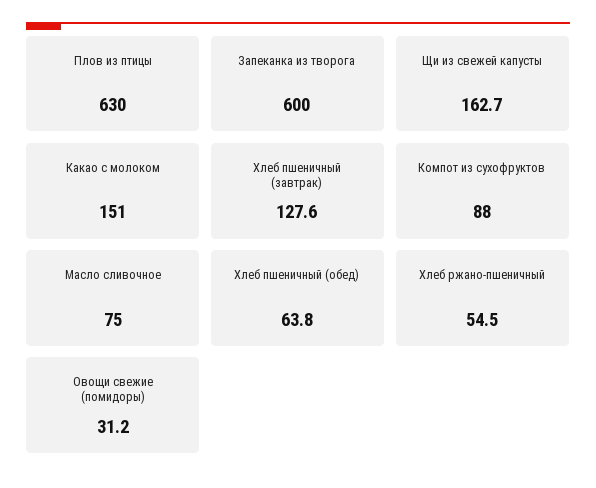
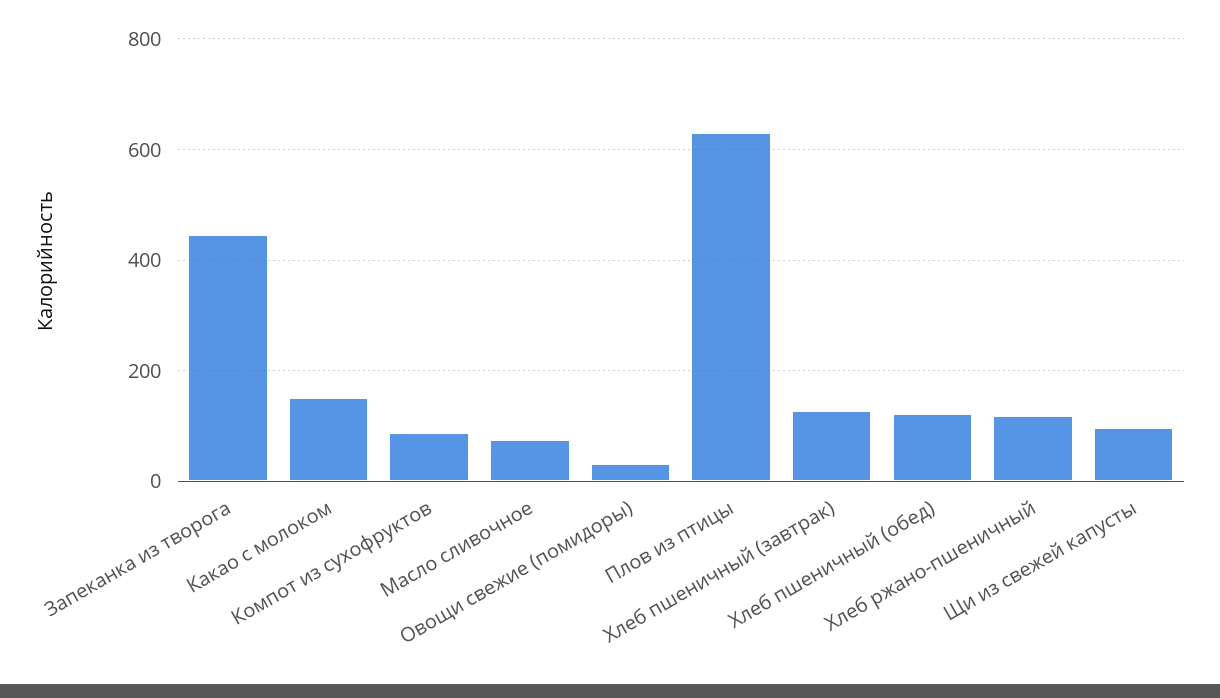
  {
    "Плов из птицы": 630,
-   "Запеканка из творога": 600,
+   "Запеканка из творога": 440,
-   "Щи из свежей капусты": 162.7,
+   "Щи из свежей капусты": 100,
    "Какао с молоком": 151,
    "Хлеб пшеничный (завтрак)": 127.6,
    "Компот из сухофруктов": 88,
    "Масло сливочное": 75,
-   "Хлеб пшеничный (обед)": 63.8,
+   "Хлеб пшеничный (обед)": 120,
-   "Хлеб ржано-пшеничный": 54.5,
+   "Хлеб ржано-пшеничный": 120,
    "Овощи свежие (помидоры)": 31.2
  }

